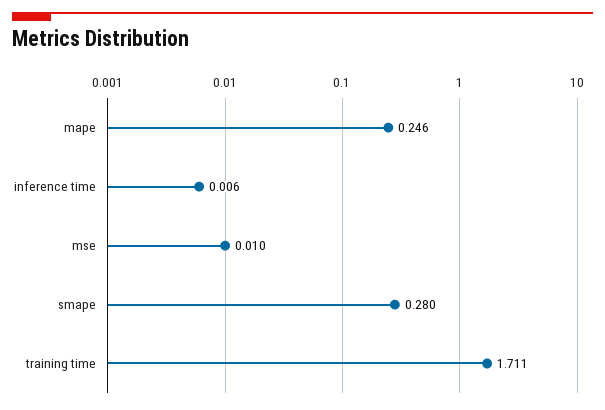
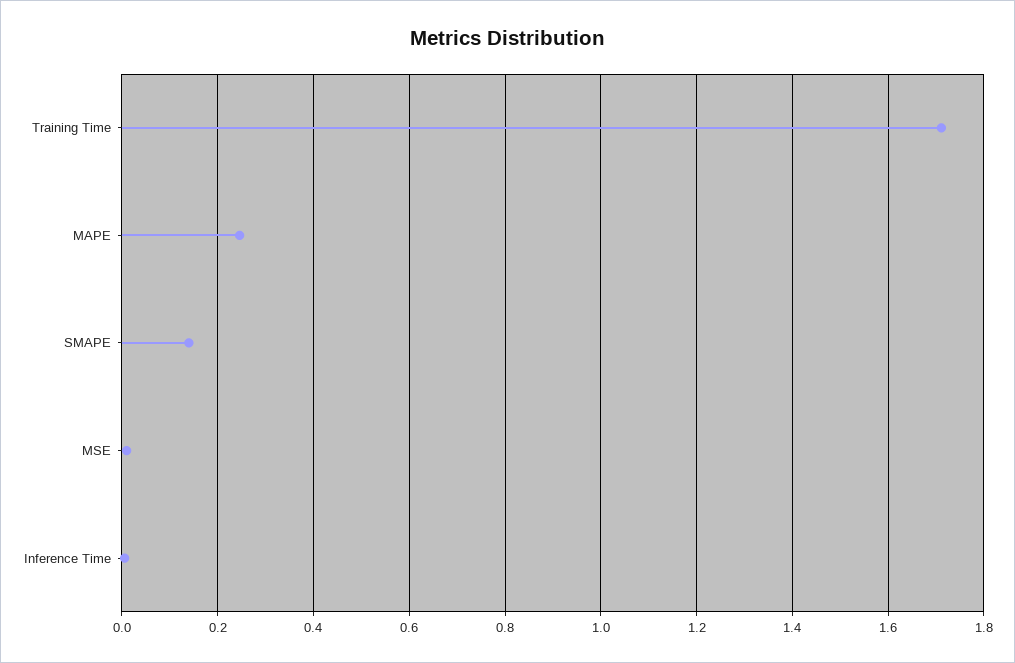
  {
    "mape": 0.246,
    "inference time": 0.006,
    "mse": 0.01,
-   "smape": 0.28,
+   "smape": 0.14,
    "training time": 1.711
  }

